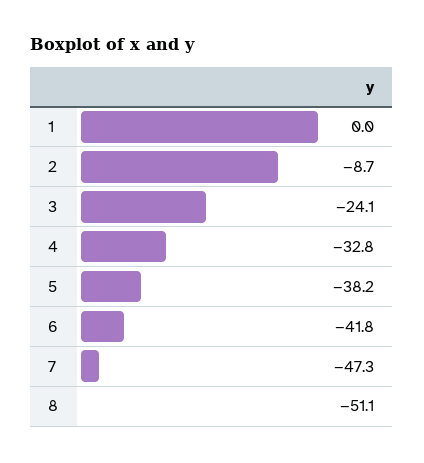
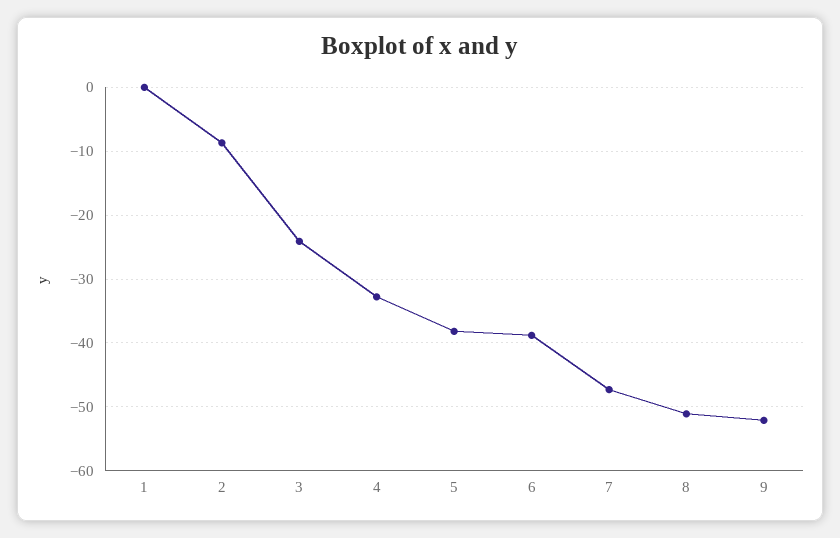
  {
    "1": 0,
    "2": -8.7,
    "3": -24.1,
    "4": -32.8,
    "5": -38.2,
-   "6": -41.8,
+   "6": -39,
    "7": -47.3,
-   "8": -51.1
+   "8": -51.1,
+   "9": -52
  }

